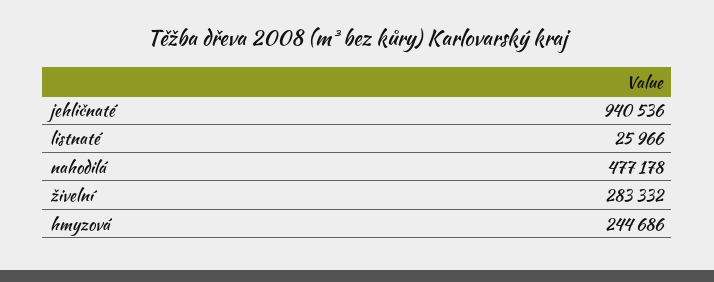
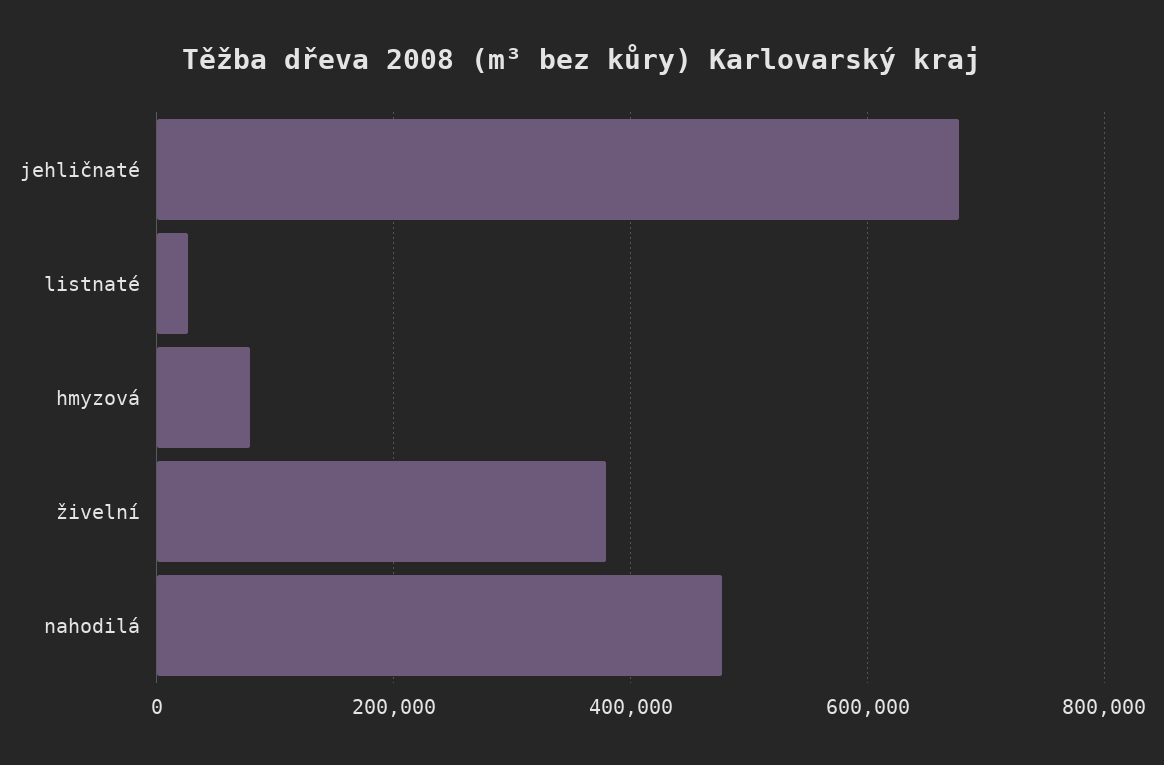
  {
-   "jehličnaté": 940536,
+   "jehličnaté": 680000,
    "listnaté": 25966,
    "nahodilá": 477178,
-   "živelní": 283332,
+   "živelní": 380000,
-   "hmyzová": 244686
+   "hmyzová": 80000
  }

